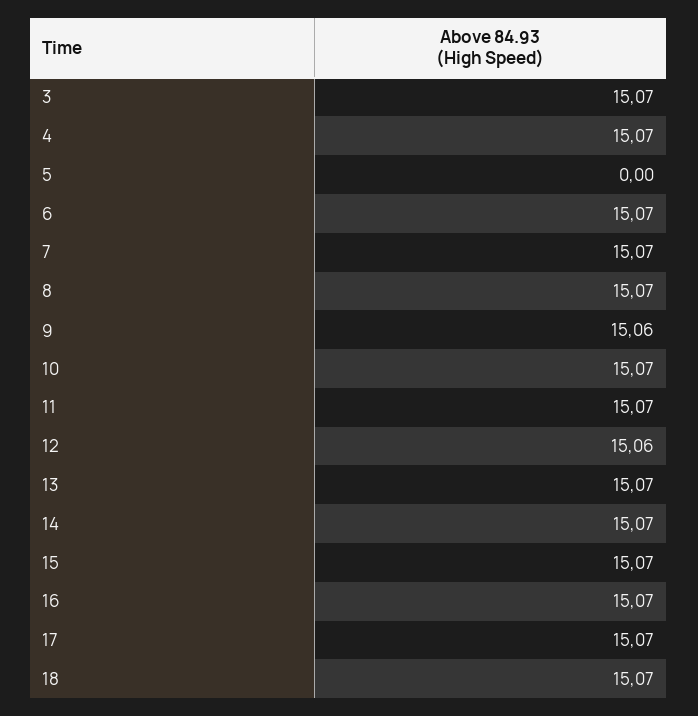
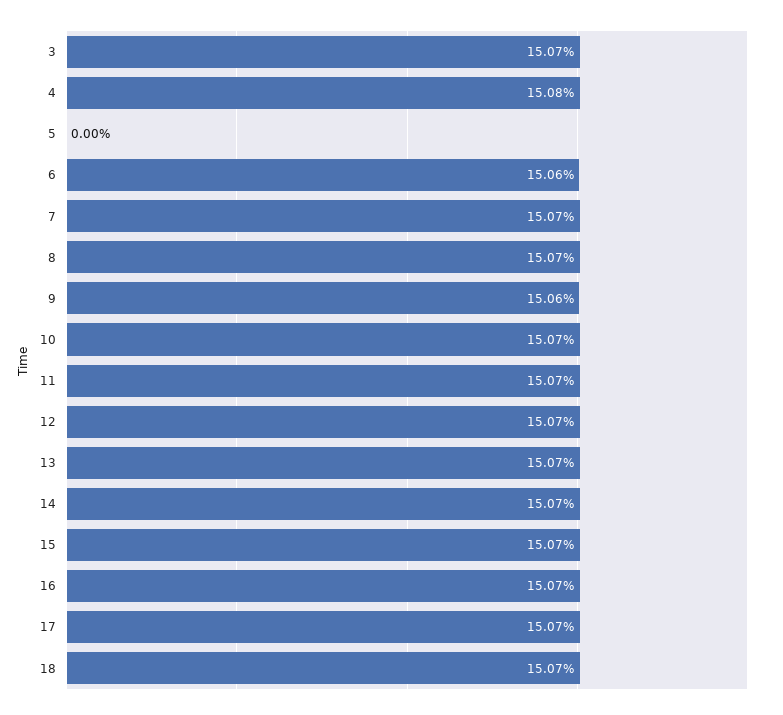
  {
    "3": 15.07,
-   "4": 15.07,
+   "4": 15.08,
    "5": 0,
-   "6": 15.07,
+   "6": 15.06,
    "7": 15.07,
    "8": 15.07,
    "9": 15.06,
    "10": 15.07,
    "11": 15.07,
-   "12": 15.06,
+   "12": 15.07,
    "13": 15.07,
    "14": 15.07,
    "15": 15.07,
    "16": 15.07,
    "17": 15.07,
    "18": 15.07
  }

